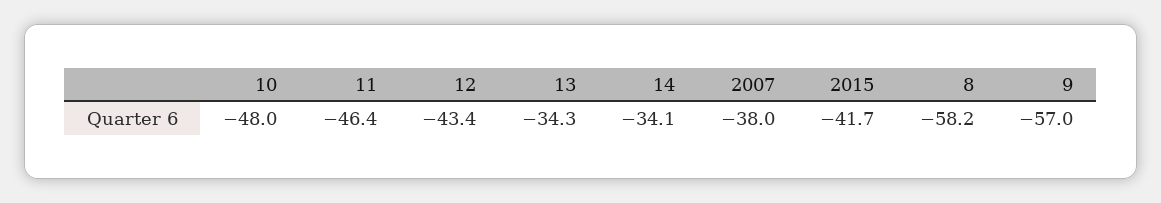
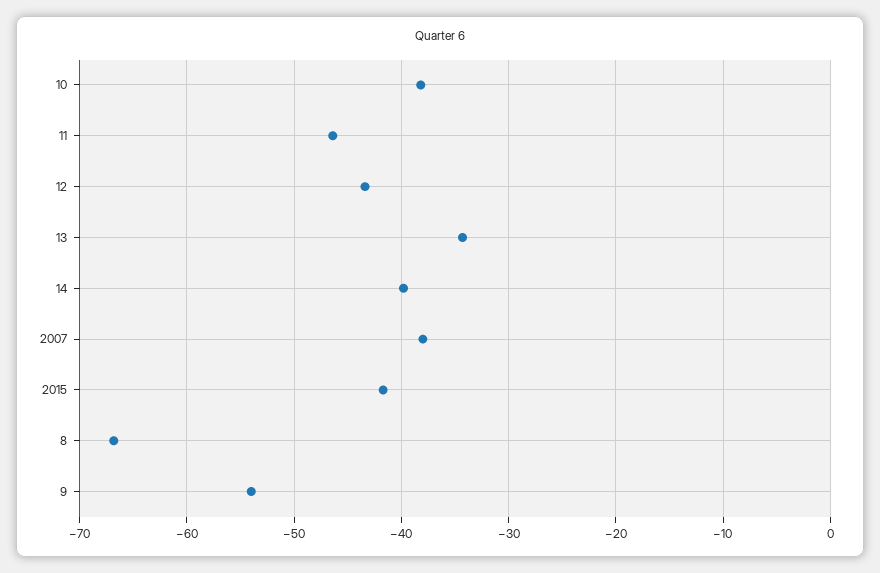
  {
-   "10": -48,
+   "10": -38,
    "11": -46.4,
    "12": -43.4,
    "13": -34.3,
-   "14": -34.1,
+   "14": -40,
    "2007": -38,
    "2015": -41.7,
-   "8": -58.2,
+   "8": -67,
-   "9": -57
+   "9": -54
  }

